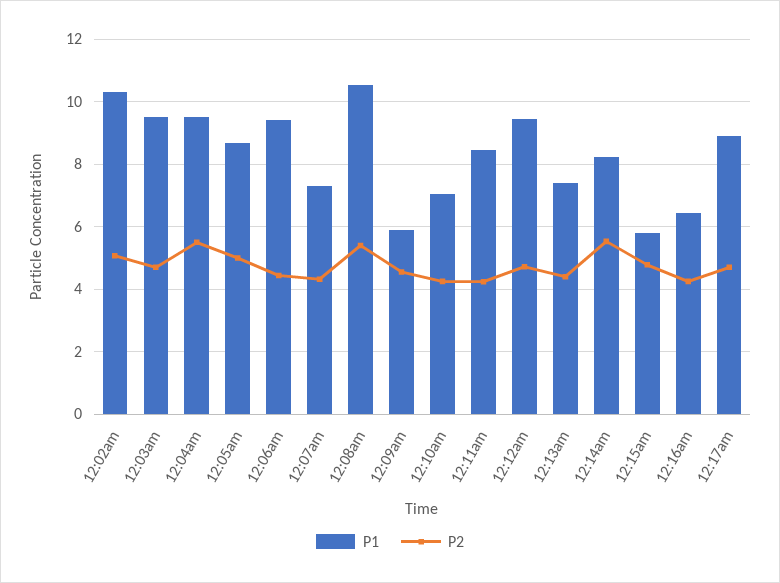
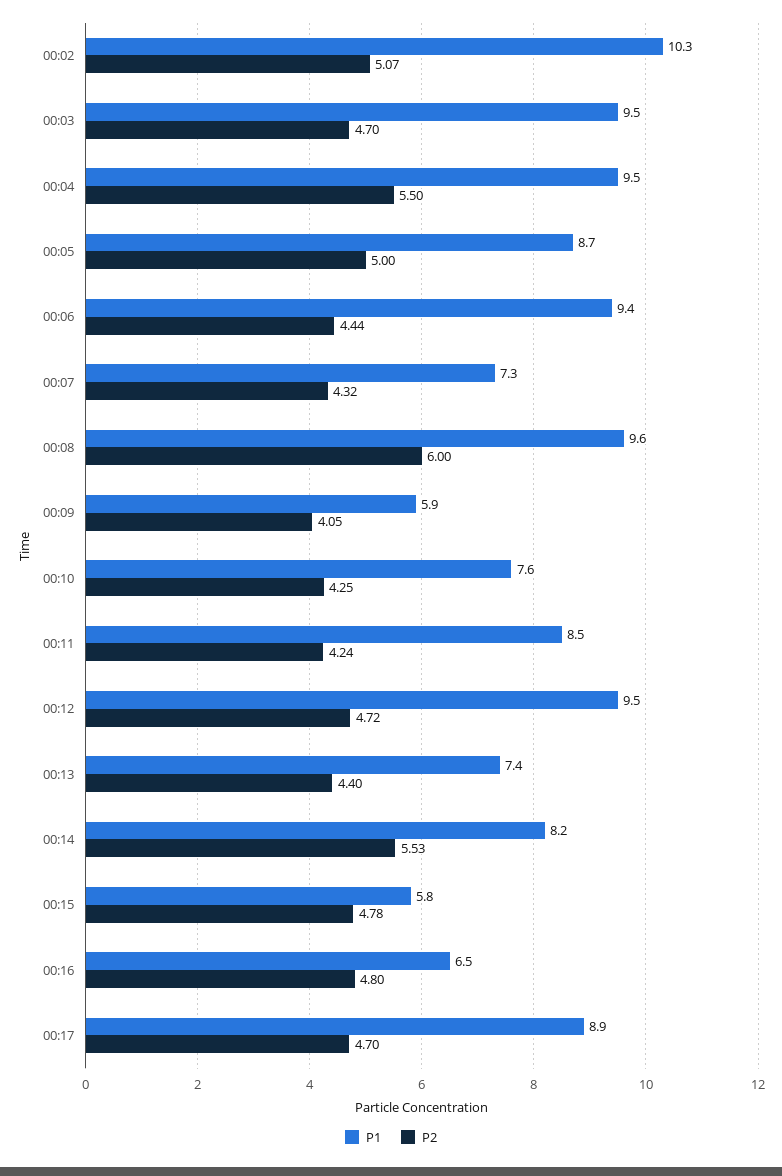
  {
    "P1": {
      "12:02am": 10.3,
      "12:03am": 9.5,
      "12:04am": 9.5,
      "12:05am": 8.7,
      "12:06am": 9.4,
      "12:07am": 7.3,
-     "12:08am": 10.6,
+     "12:08am": 9.6,
      "12:09am": 5.9,
-     "12:10am": 7,
+     "12:10am": 7.6,
      "12:11am": 8.5,
      "12:12am": 9.5,
      "12:13am": 7.4,
      "12:14am": 8.2,
      "12:15am": 5.8,
      "12:16am": 6.5,
      "12:17am": 8.9
    },
    "P2": {
      "12:02am": 5.07,
      "12:03am": 4.7,
      "12:04am": 5.5,
      "12:05am": 5,
      "12:06am": 4.44,
      "12:07am": 4.32,
-     "12:08am": 5.4,
+     "12:08am": 6,
-     "12:09am": 4.6,
+     "12:09am": 4.05,
      "12:10am": 4.25,
      "12:11am": 4.24,
      "12:12am": 4.72,
      "12:13am": 4.4,
      "12:14am": 5.53,
      "12:15am": 4.78,
-     "12:16am": 4.2,
+     "12:16am": 4.8,
      "12:17am": 4.7
    }
  }

